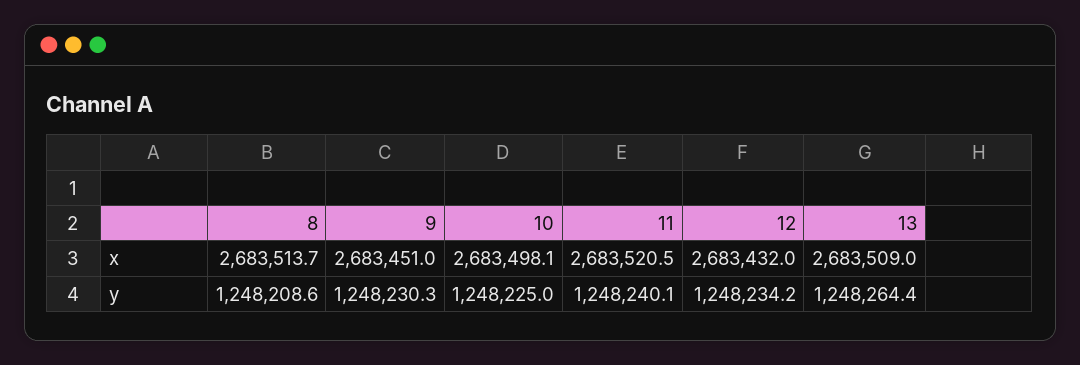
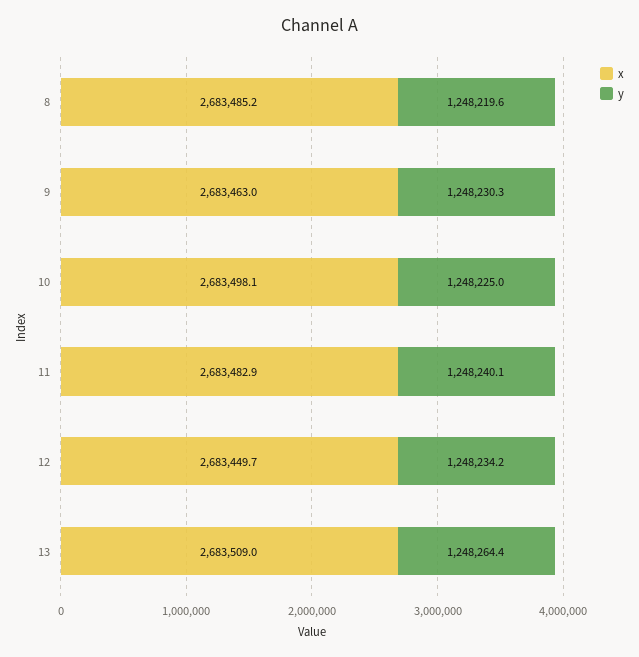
  {
    "x": {
-     "8": 2683513.7,
+     "8": 2683485.2,
-     "9": 2683451,
+     "9": 2683463,
      "10": 2683498.1,
-     "11": 2683520.5,
+     "11": 2683482.9,
-     "12": 2683432,
+     "12": 2683449.7,
      "13": 2683509
    },
    "y": {
-     "8": 1248208.6,
+     "8": 1248219.6,
      "9": 1248230.3,
      "10": 1248225,
      "11": 1248240.1,
      "12": 1248234.2,
      "13": 1248264.4
    }
  }

